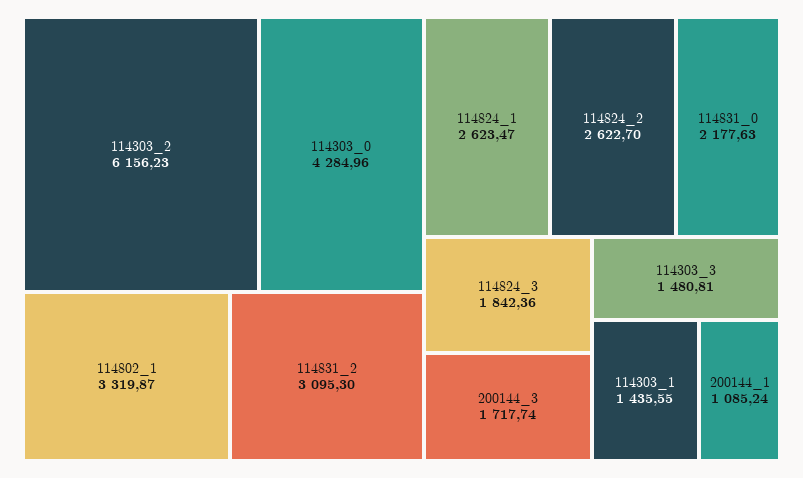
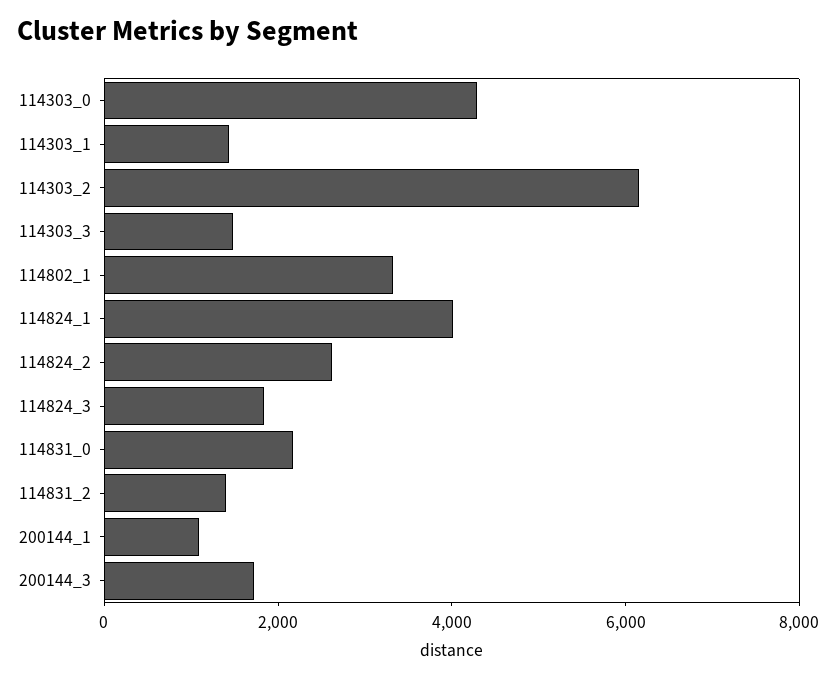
  {
    "114303_2": 6156.23,
    "114303_0": 4284.96,
    "114802_1": 3319.87,
-   "114831_2": 3095.3,
+   "114831_2": 1500,
-   "114824_1": 2623.47,
+   "114824_1": 4000,
    "114824_2": 2622.7,
    "114831_0": 2177.63,
    "114824_3": 1842.36,
    "200144_3": 1717.74,
    "114303_3": 1480.81,
    "114303_1": 1435.55,
    "200144_1": 1085.24
  }

